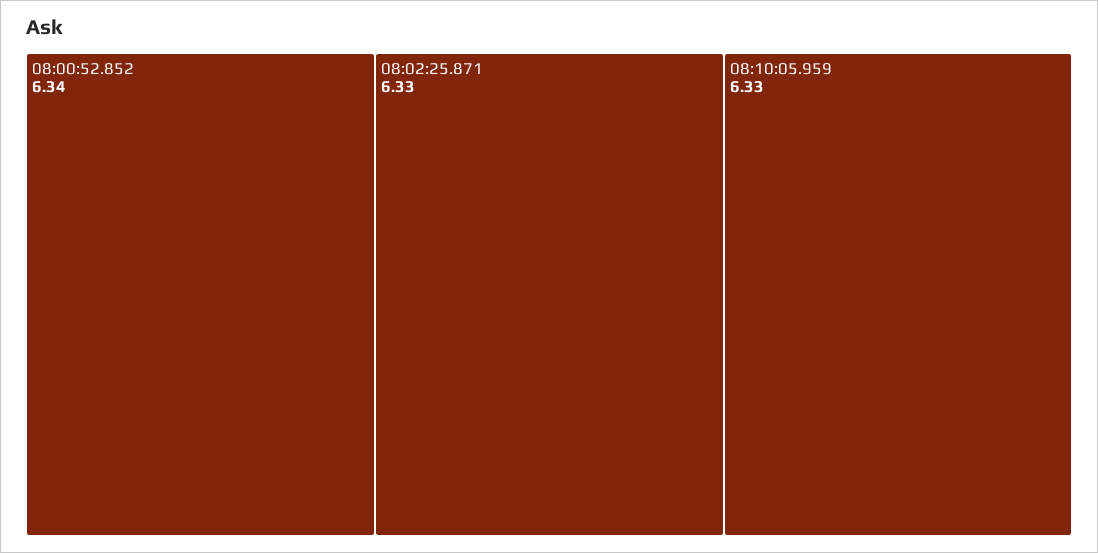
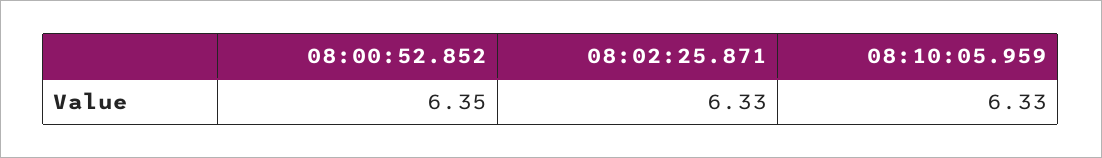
  {
-   "08:00:52.852": 6.34,
+   "08:00:52.852": 6.35,
    "08:02:25.871": 6.33,
    "08:10:05.959": 6.33
  }

